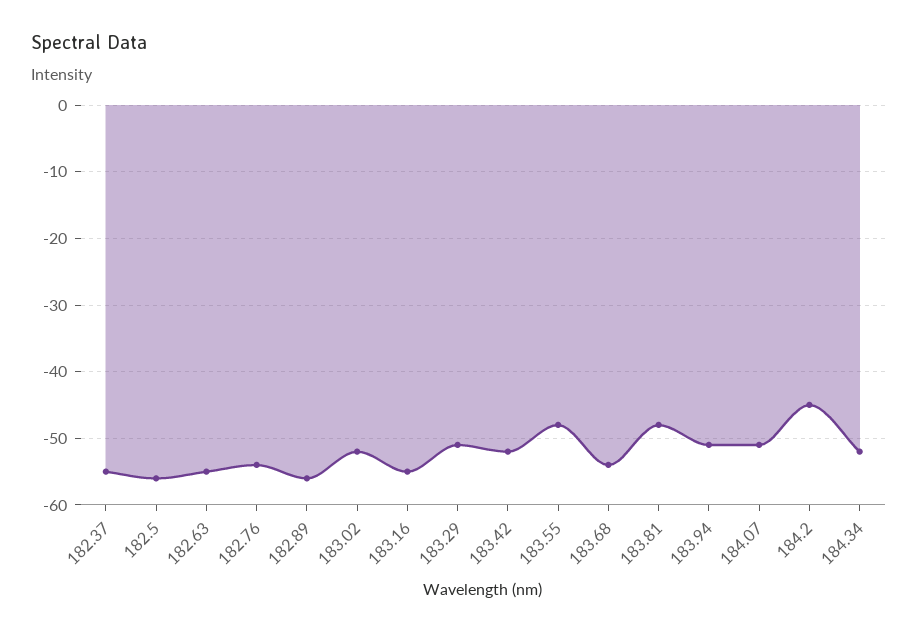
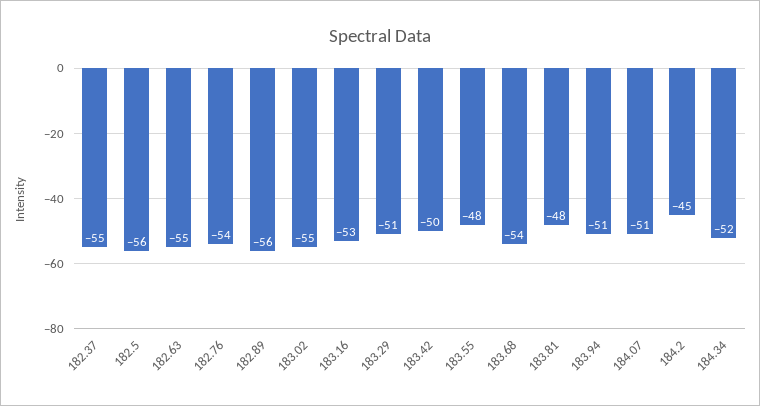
  {
    "182.37": -55,
    "182.5": -56,
    "182.63": -55,
    "182.76": -54,
    "182.89": -56,
-   "183.02": -52,
+   "183.02": -55,
-   "183.16": -55,
+   "183.16": -53,
    "183.29": -51,
-   "183.42": -52,
+   "183.42": -50,
    "183.55": -48,
    "183.68": -54,
    "183.81": -48,
    "183.94": -51,
    "184.07": -51,
    "184.2": -45,
    "184.34": -52
  }

